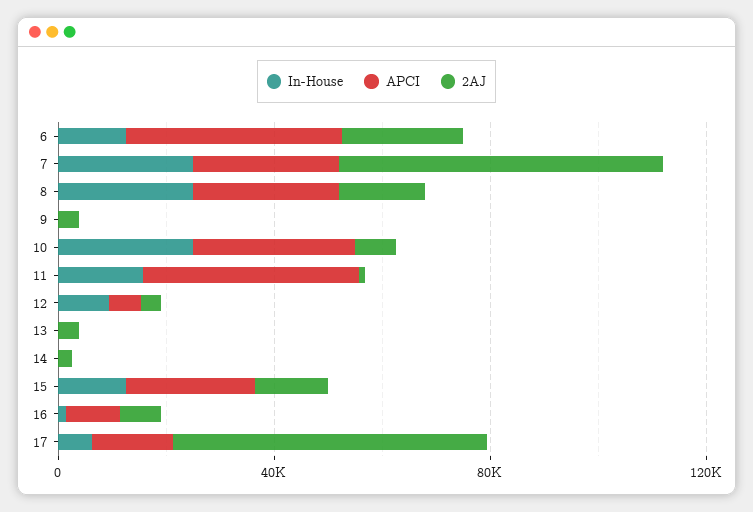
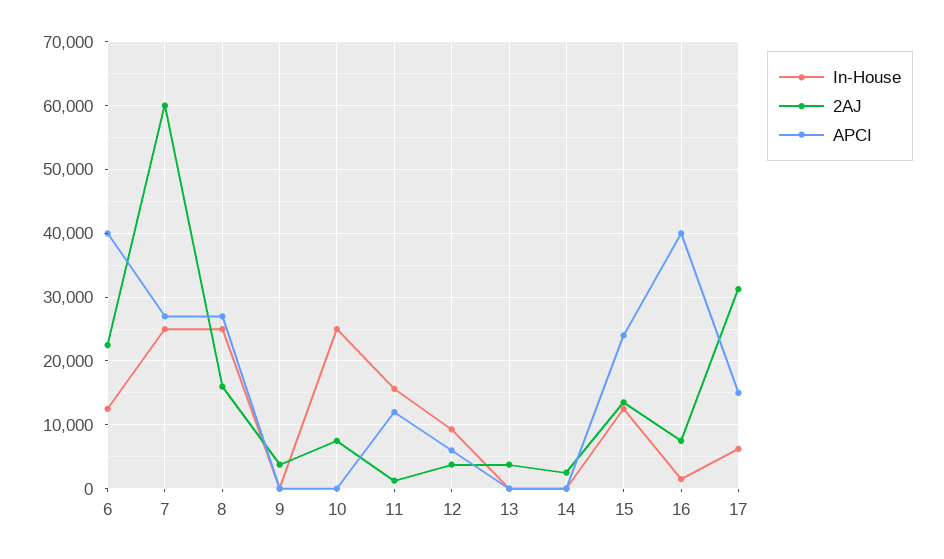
  {
    "In-House": {
      "6": 13000,
      "7": 25000,
      "8": 25000,
      "9": 0,
      "10": 25000,
      "11": 16000,
      "12": 9000,
      "13": 0,
      "14": 0,
      "15": 13000,
      "16": 2000,
      "17": 6000
    },
    "APCI": {
      "6": 40000,
      "7": 27000,
      "8": 27000,
      "9": 0,
-     "10": 30000,
+     "10": 0,
-     "11": 40000,
+     "11": 12000,
      "12": 6000,
      "13": 0,
      "14": 0,
      "15": 24000,
-     "16": 10000,
+     "16": 40000,
      "17": 15000
    },
    "2AJ": {
      "6": 23000,
      "7": 60000,
      "8": 16000,
      "9": 4000,
      "10": 8000,
      "11": 1000,
      "12": 4000,
      "13": 4000,
      "14": 3000,
      "15": 14000,
      "16": 8000,
-     "17": 60000
+     "17": 31000
    }
  }

